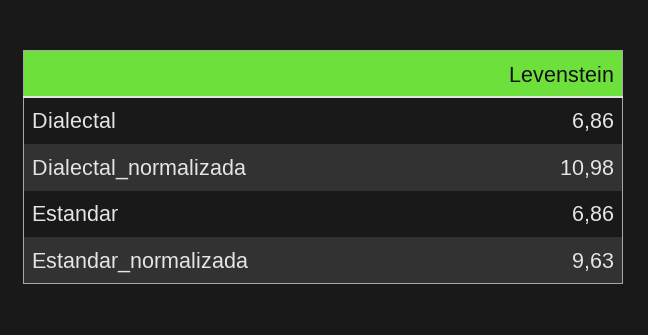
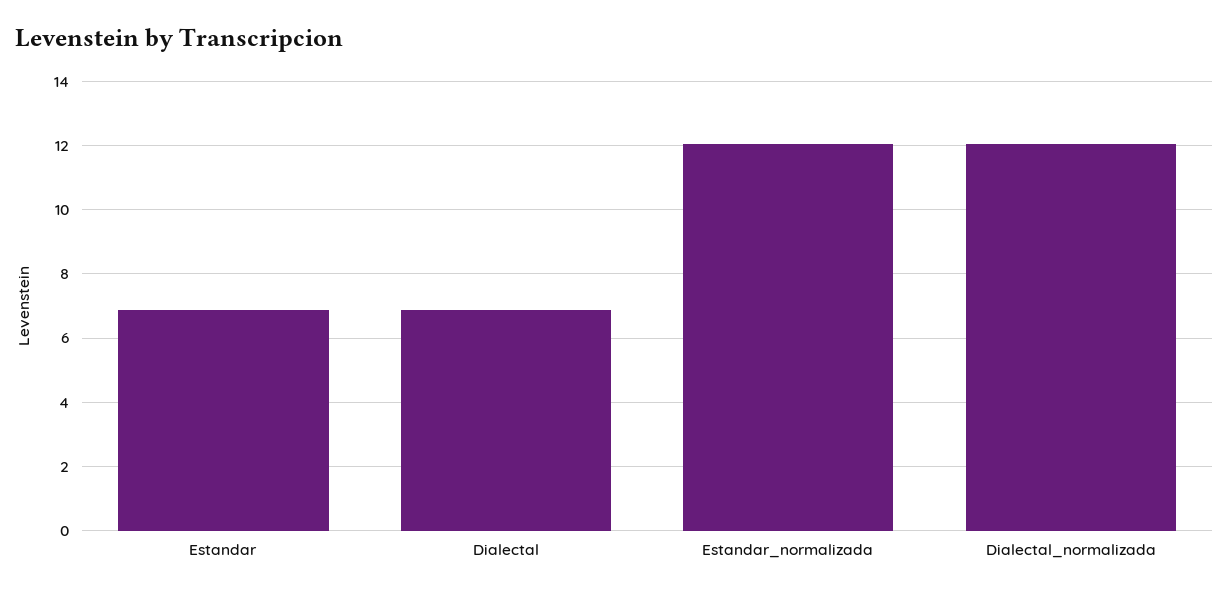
  {
    "Dialectal": 6.86,
-   "Dialectal_normalizada": 10.98,
+   "Dialectal_normalizada": 12,
    "Estandar": 6.86,
-   "Estandar_normalizada": 9.63
+   "Estandar_normalizada": 12
  }

